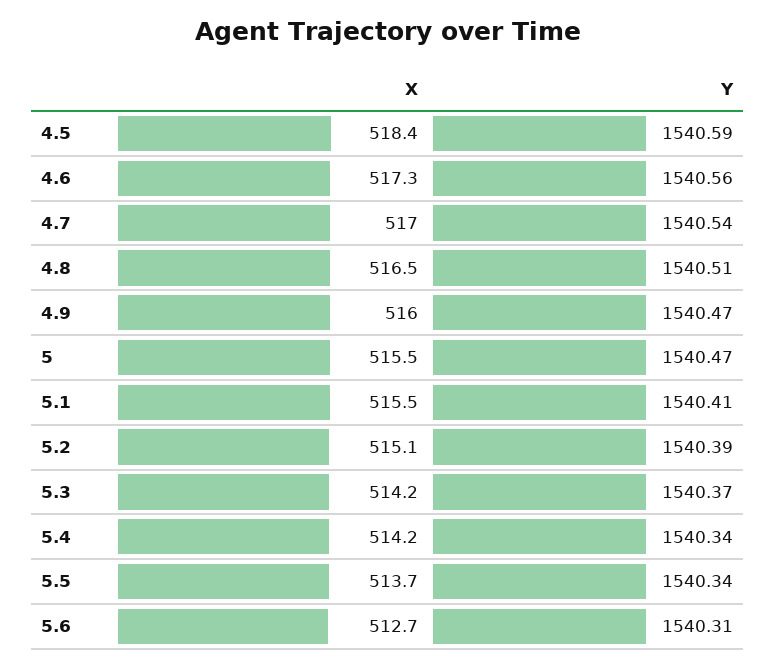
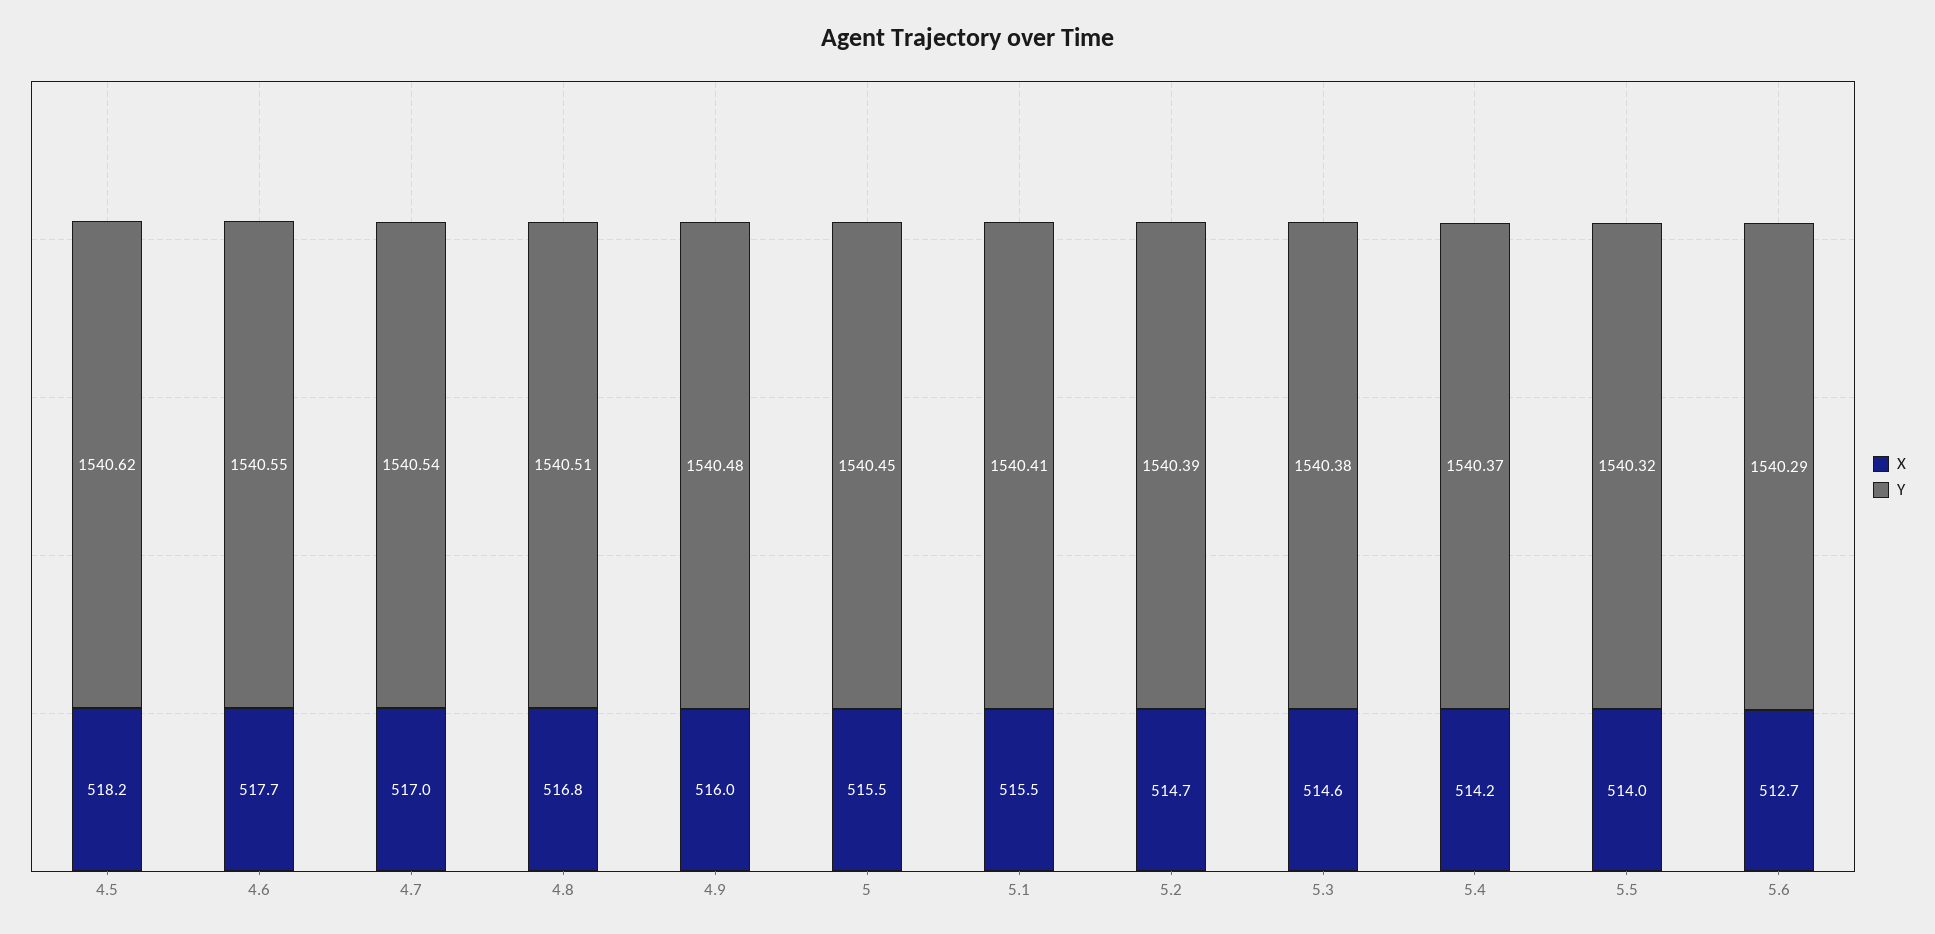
  {
    "X": {
-     "4.5": 518.4,
+     "4.5": 518.2,
-     "4.6": 517.3,
+     "4.6": 517.7,
      "4.7": 517,
-     "4.8": 516.5,
+     "4.8": 516.8,
      "4.9": 516,
      "5": 515.5,
      "5.1": 515.5,
-     "5.2": 515.1,
+     "5.2": 514.7,
-     "5.3": 514.2,
+     "5.3": 514.6,
      "5.4": 514.2,
-     "5.5": 513.7,
+     "5.5": 514,
      "5.6": 512.7
    },
    "Y": {
-     "4.5": 1540.59,
+     "4.5": 1540.62,
-     "4.6": 1540.56,
+     "4.6": 1540.55,
      "4.7": 1540.54,
      "4.8": 1540.51,
-     "4.9": 1540.47,
+     "4.9": 1540.48,
-     "5": 1540.47,
+     "5": 1540.45,
      "5.1": 1540.41,
      "5.2": 1540.39,
-     "5.3": 1540.37,
+     "5.3": 1540.38,
-     "5.4": 1540.34,
+     "5.4": 1540.37,
-     "5.5": 1540.34,
+     "5.5": 1540.32,
-     "5.6": 1540.31
+     "5.6": 1540.29
    }
  }

